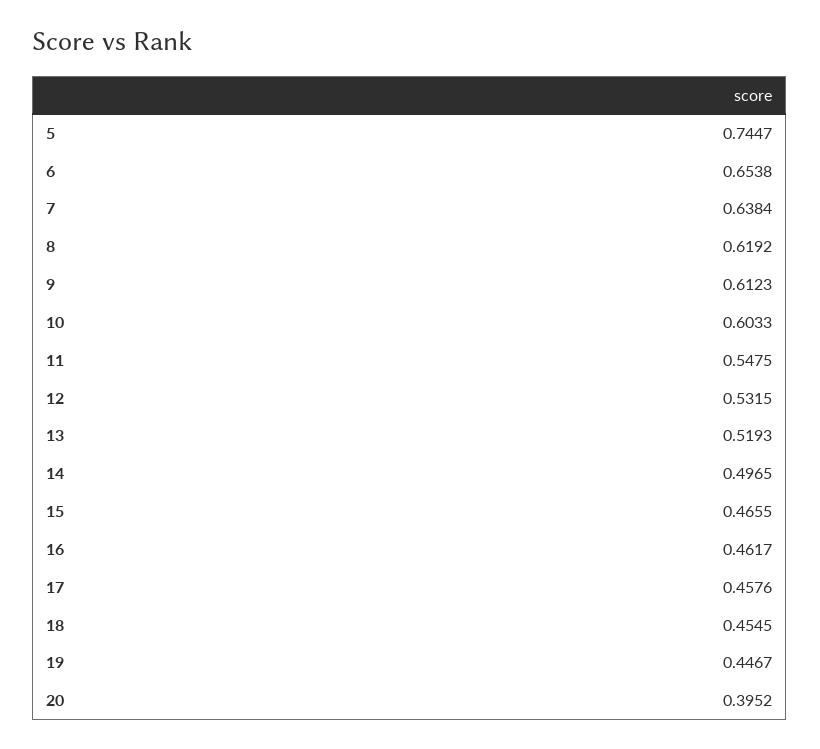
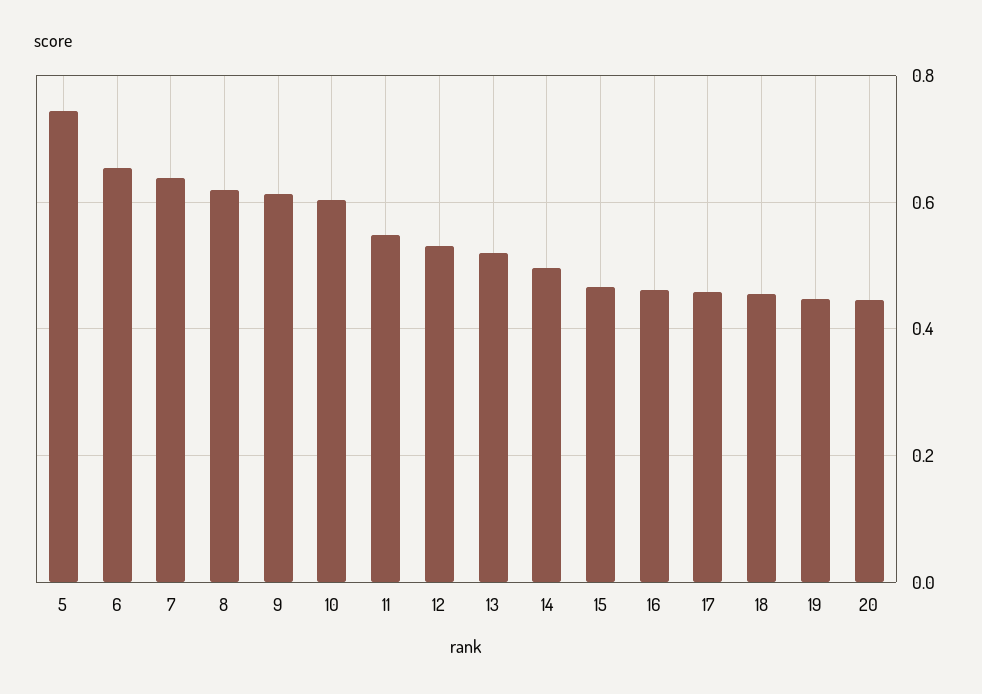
  {
    "5": 0.7447,
    "6": 0.6538,
    "7": 0.6384,
    "8": 0.6192,
    "9": 0.6123,
    "10": 0.6033,
    "11": 0.5475,
    "12": 0.5315,
    "13": 0.5193,
    "14": 0.4965,
    "15": 0.4655,
    "16": 0.4617,
    "17": 0.4576,
    "18": 0.4545,
    "19": 0.4467,
-   "20": 0.3952
+   "20": 0.44
  }

